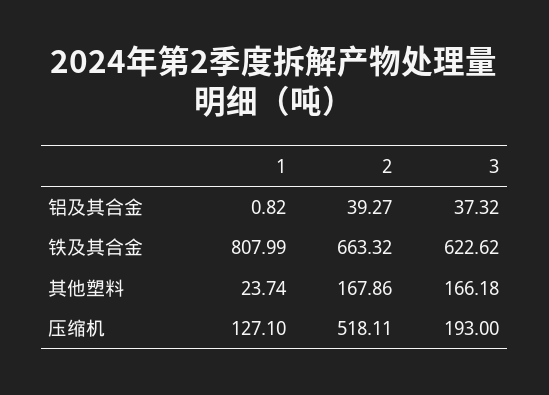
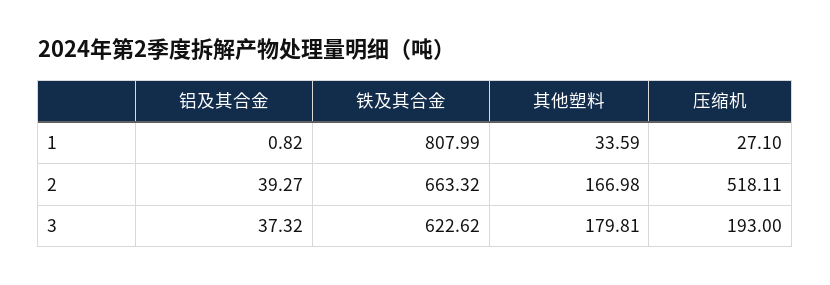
  {
    "1": {
      "铝及其合金": 0.82,
      "铁及其合金": 807.99,
-     "其他塑料": 23.74,
+     "其他塑料": 33.59,
-     "压缩机": 127.1
+     "压缩机": 27.1
    },
    "2": {
      "铝及其合金": 39.27,
      "铁及其合金": 663.32,
-     "其他塑料": 167.86,
+     "其他塑料": 166.98,
      "压缩机": 518.11
    },
    "3": {
      "铝及其合金": 37.32,
      "铁及其合金": 622.62,
-     "其他塑料": 166.18,
+     "其他塑料": 179.81,
      "压缩机": 193
    }
  }

